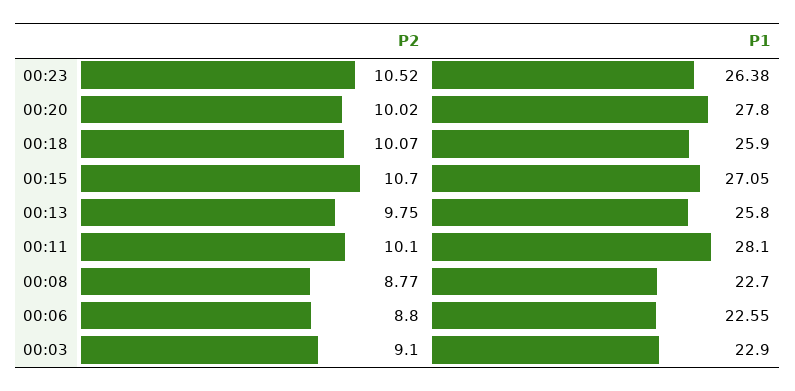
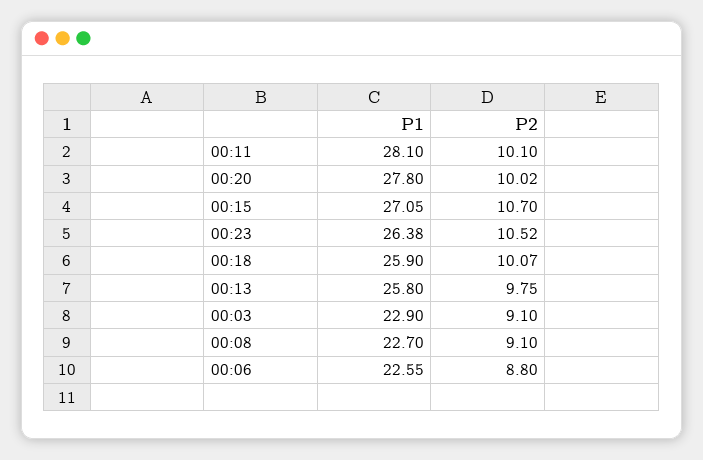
  {
    "P2": {
      "00:23": 10.52,
      "00:20": 10.02,
      "00:18": 10.07,
      "00:15": 10.7,
      "00:13": 9.75,
      "00:11": 10.1,
-     "00:08": 8.77,
+     "00:08": 9.1,
      "00:06": 8.8,
      "00:03": 9.1
    },
    "P1": {
      "00:23": 26.38,
      "00:20": 27.8,
      "00:18": 25.9,
      "00:15": 27.05,
      "00:13": 25.8,
      "00:11": 28.1,
      "00:08": 22.7,
      "00:06": 22.55,
      "00:03": 22.9
    }
  }

